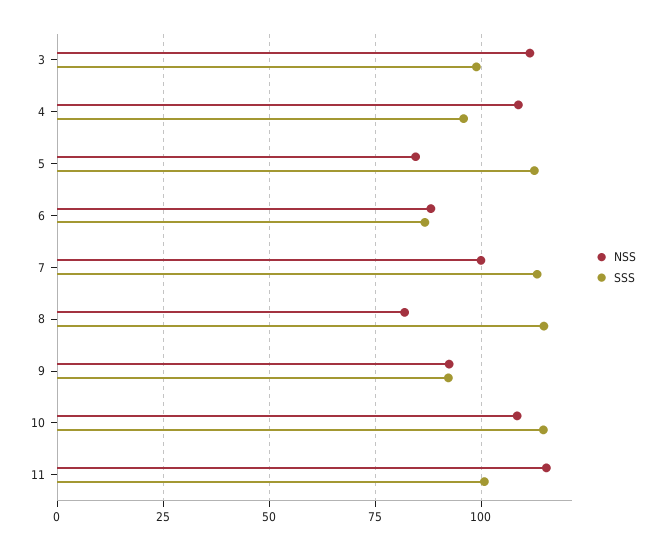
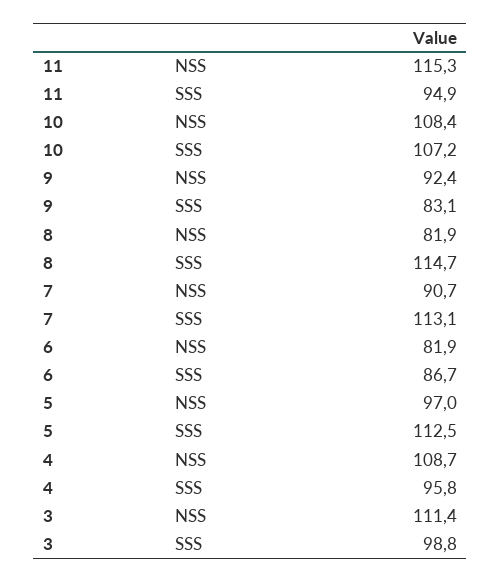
  {
    "NSS": {
      "3": 111.4,
      "4": 108.7,
-     "5": 85,
+     "5": 97,
-     "6": 87.5,
+     "6": 81.9,
-     "7": 100,
+     "7": 90.7,
      "8": 81.9,
      "9": 92.4,
      "10": 108.4,
      "11": 115.3
    },
    "SSS": {
      "3": 98.8,
      "4": 95.8,
      "5": 112.5,
      "6": 86.7,
      "7": 113.1,
      "8": 114.7,
-     "9": 92.5,
+     "9": 83.1,
-     "10": 115,
+     "10": 107.2,
-     "11": 100
+     "11": 94.9
    }
  }

